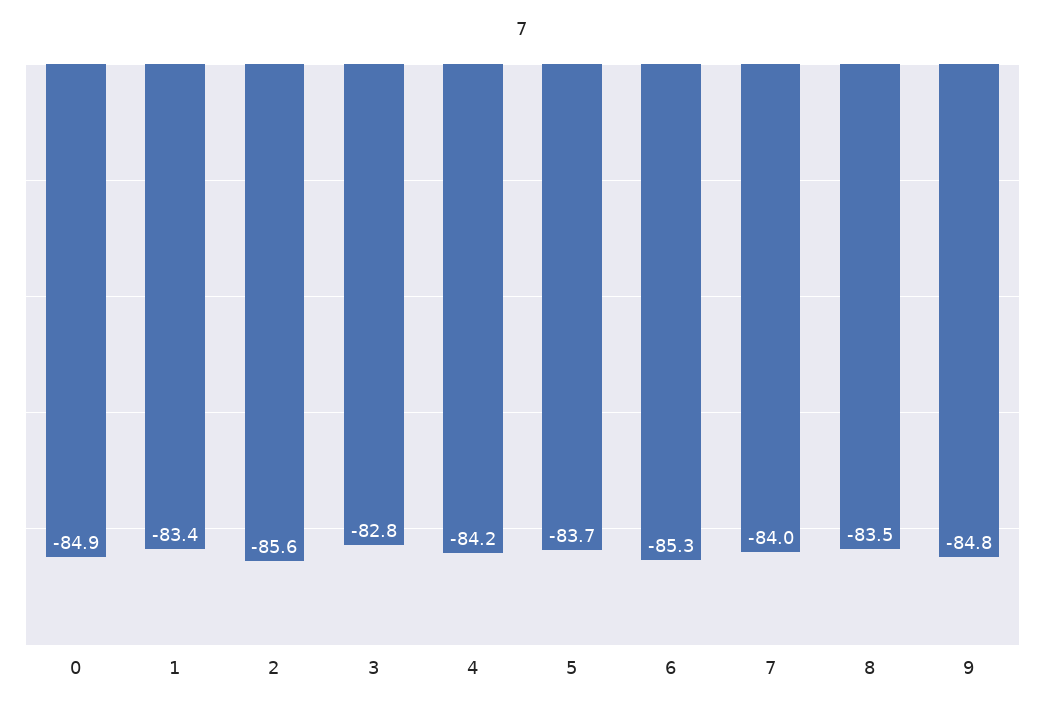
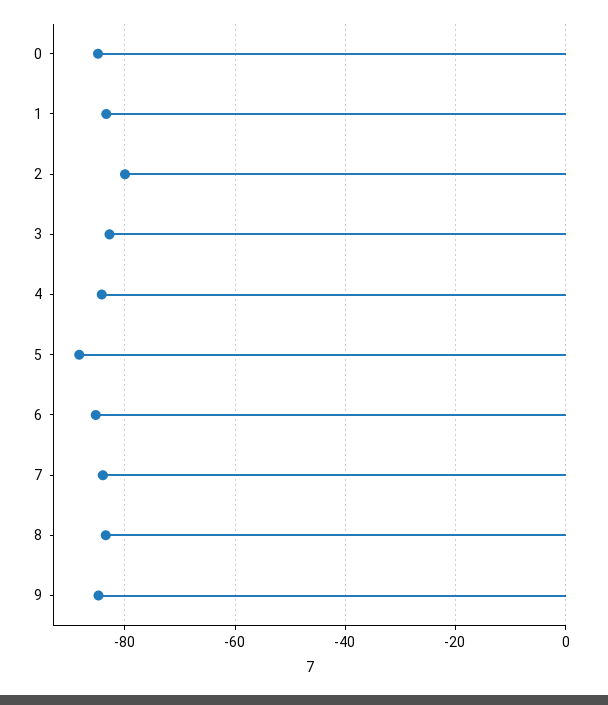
  {
    "0": -84.9,
    "1": -83.4,
-   "2": -85.6,
+   "2": -80,
    "3": -82.8,
    "4": -84.2,
-   "5": -83.7,
+   "5": -88,
    "6": -85.3,
    "7": -84,
    "8": -83.5,
    "9": -84.8
  }

